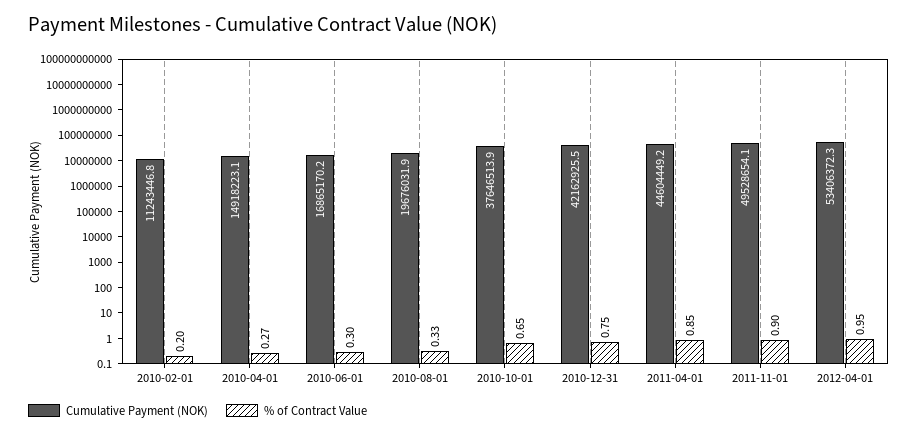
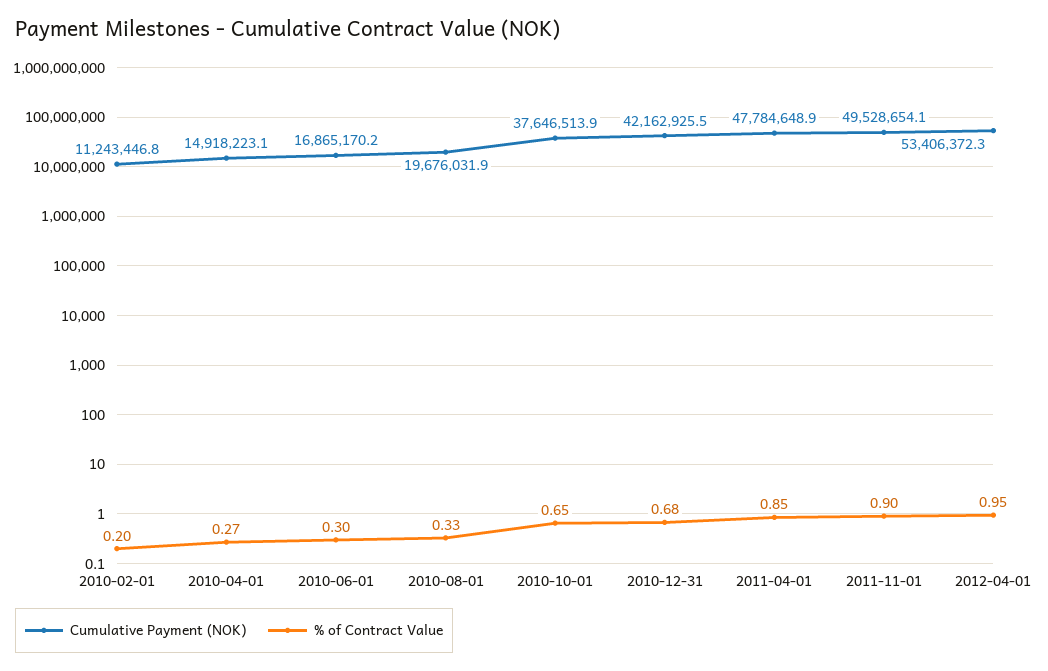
  {
    "Cumulative Payment (NOK)": {
      "2010-02-01": 11243446.8,
      "2010-04-01": 14918223.1,
      "2010-06-01": 16865170.2,
      "2010-08-01": 19676031.9,
      "2010-10-01": 37646513.9,
      "2010-12-31": 42162925.5,
-     "2011-04-01": 44604449.2,
+     "2011-04-01": 47784648.9,
      "2011-11-01": 49528654.1,
      "2012-04-01": 53406372.3
    },
    "% of Contract Value": {
      "2010-02-01": 0.2,
      "2010-04-01": 0.27,
      "2010-06-01": 0.3,
      "2010-08-01": 0.33,
      "2010-10-01": 0.65,
-     "2010-12-31": 0.75,
+     "2010-12-31": 0.68,
      "2011-04-01": 0.85,
      "2011-11-01": 0.9,
      "2012-04-01": 0.95
    }
  }

